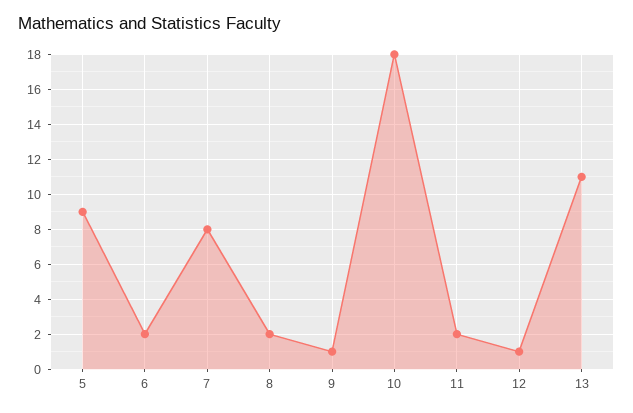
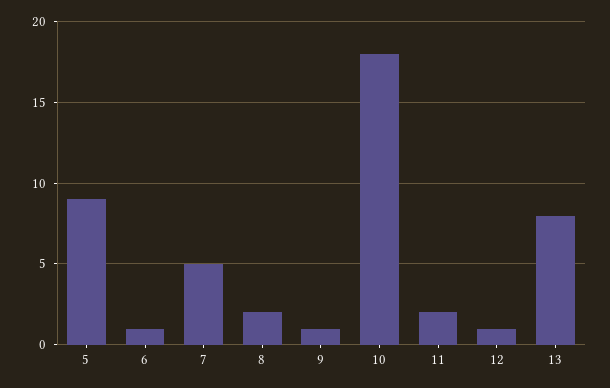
  {
    "5": 9,
-   "6": 2,
+   "6": 1,
-   "7": 8,
+   "7": 5,
    "8": 2,
    "9": 1,
    "10": 18,
    "11": 2,
    "12": 1,
-   "13": 11
+   "13": 8
  }

